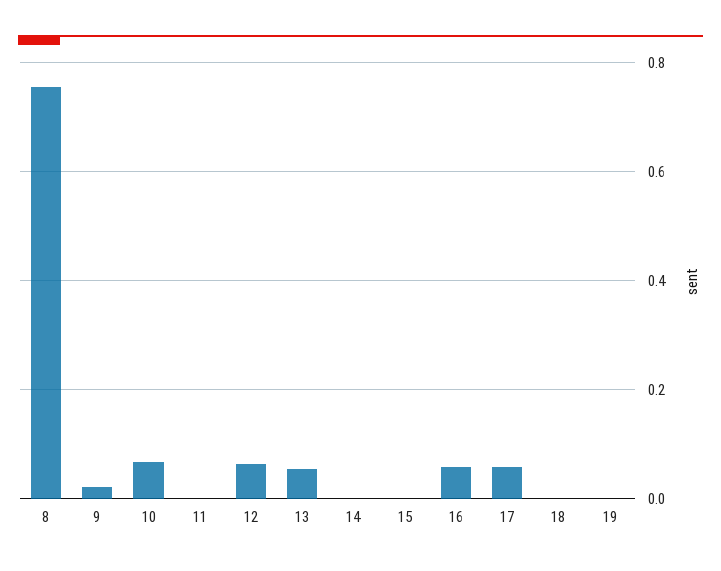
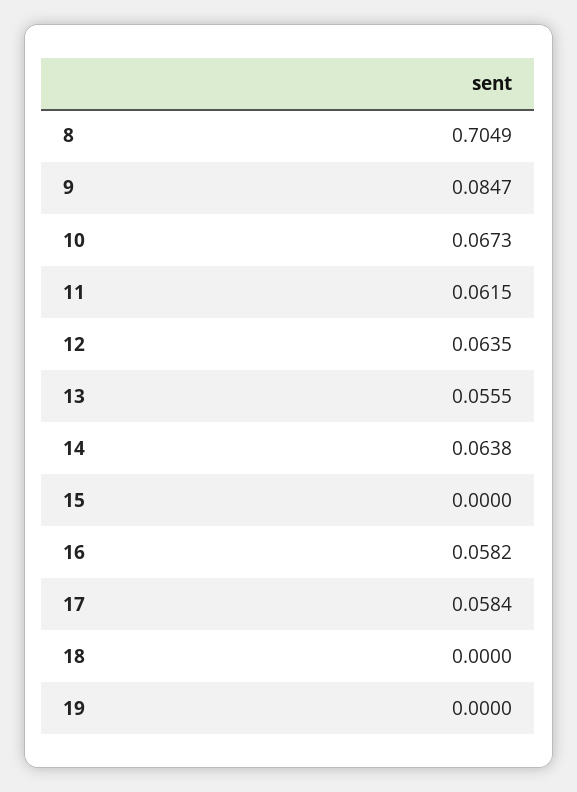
  {
-   "8": 0.76,
+   "8": 0.7049,
-   "9": 0.02,
+   "9": 0.0847,
    "10": 0.0673,
-   "11": 0,
+   "11": 0.0615,
    "12": 0.0635,
    "13": 0.0555,
-   "14": 0,
+   "14": 0.0638,
    "15": 0,
    "16": 0.0582,
    "17": 0.0584,
    "18": 0,
    "19": 0
  }

